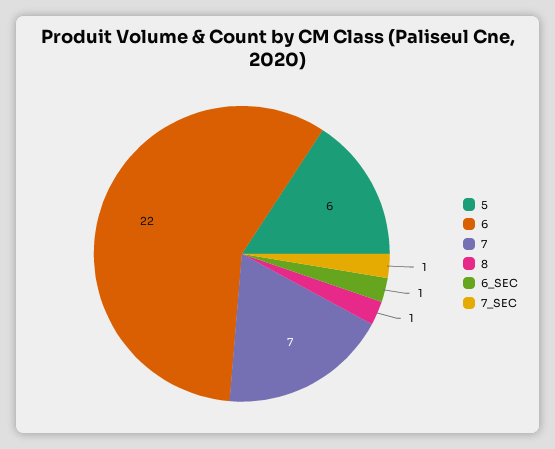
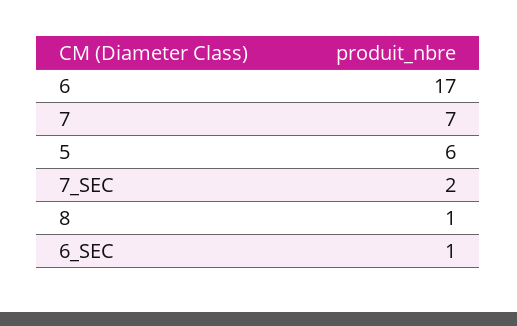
  {
    "5": 6,
-   "6": 22,
+   "6": 17,
    "7": 7,
    "8": 1,
    "6_SEC": 1,
-   "7_SEC": 1
+   "7_SEC": 2
  }

